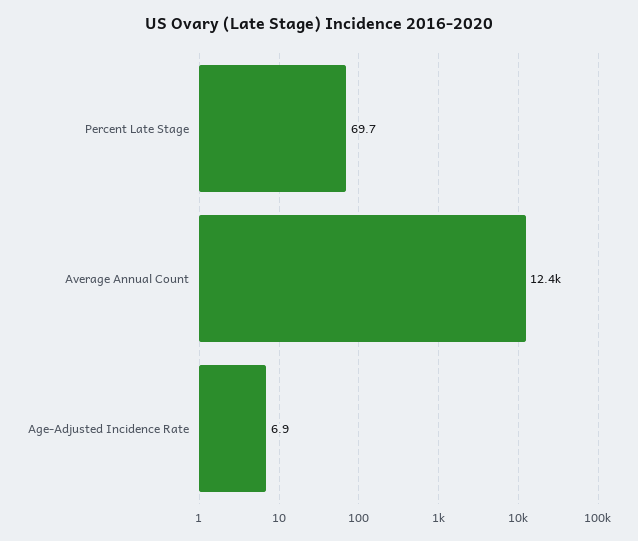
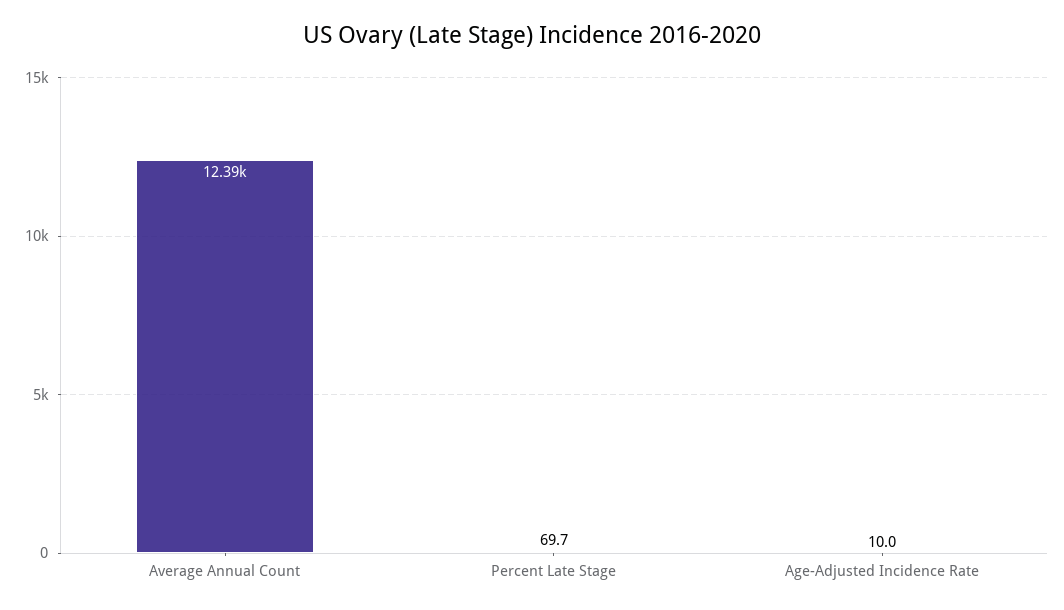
  {
    "Percent Late Stage": 69.7,
    "Average Annual Count": 12390,
-   "Age-Adjusted Incidence Rate": 6.9
+   "Age-Adjusted Incidence Rate": 10
  }

